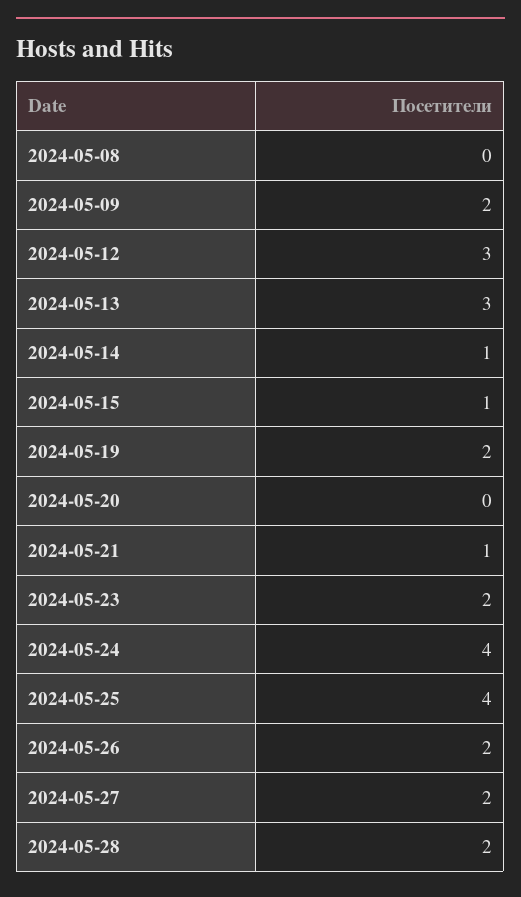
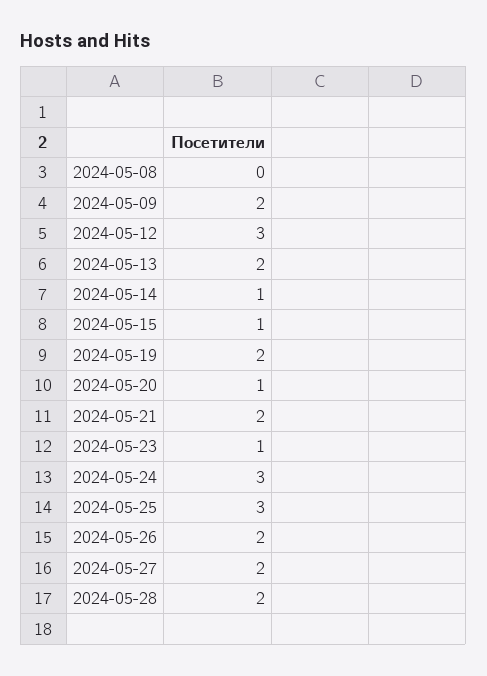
  {
    "2024-05-08": 0,
    "2024-05-09": 2,
    "2024-05-12": 3,
-   "2024-05-13": 3,
+   "2024-05-13": 2,
    "2024-05-14": 1,
    "2024-05-15": 1,
    "2024-05-19": 2,
-   "2024-05-20": 0,
+   "2024-05-20": 1,
-   "2024-05-21": 1,
+   "2024-05-21": 2,
-   "2024-05-23": 2,
+   "2024-05-23": 1,
-   "2024-05-24": 4,
+   "2024-05-24": 3,
-   "2024-05-25": 4,
+   "2024-05-25": 3,
    "2024-05-26": 2,
    "2024-05-27": 2,
    "2024-05-28": 2
  }

